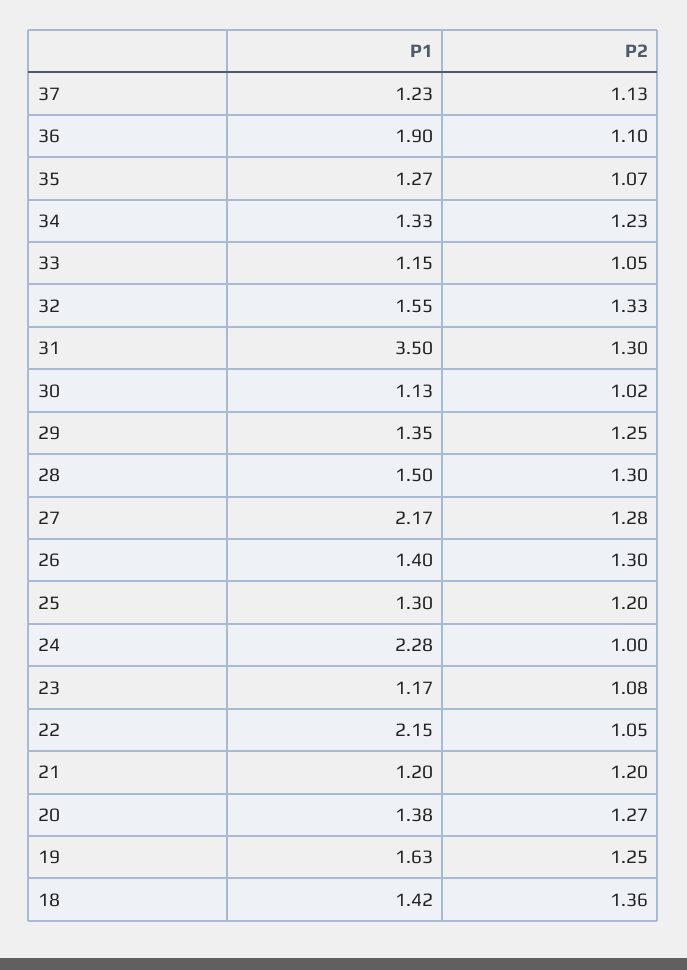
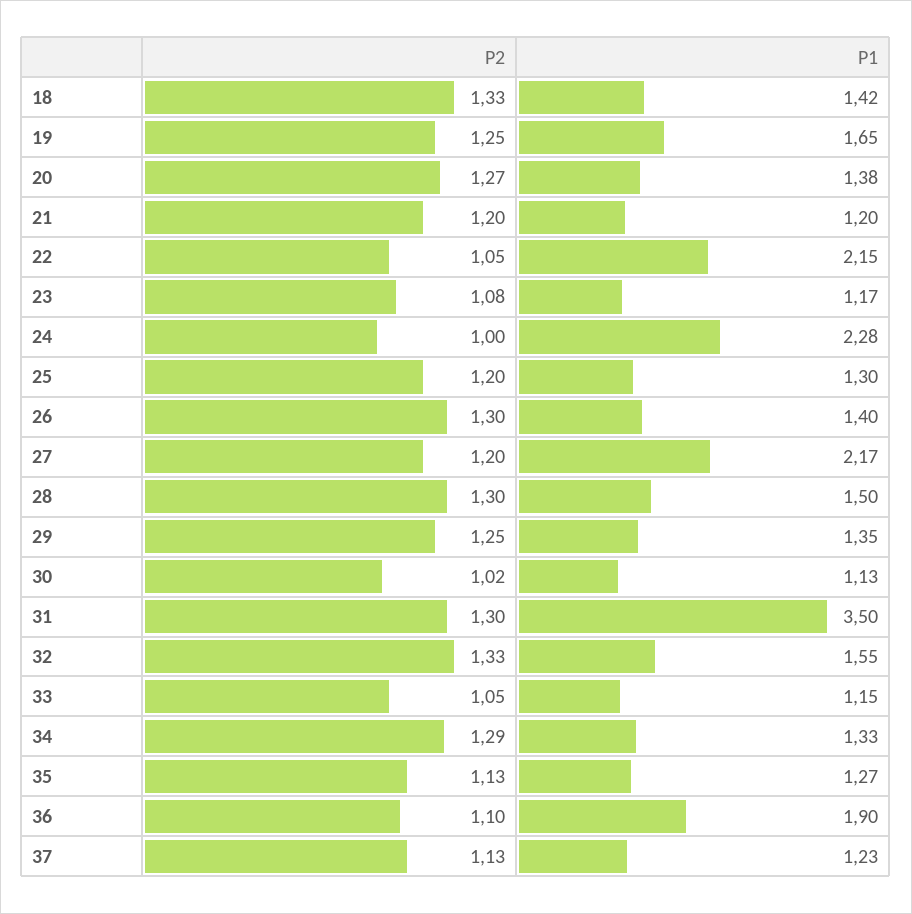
  {
    "P1": {
      "37": 1.23,
      "36": 1.9,
      "35": 1.27,
      "34": 1.33,
      "33": 1.15,
      "32": 1.55,
      "31": 3.5,
      "30": 1.13,
      "29": 1.35,
      "28": 1.5,
      "27": 2.17,
      "26": 1.4,
      "25": 1.3,
      "24": 2.28,
      "23": 1.17,
      "22": 2.15,
      "21": 1.2,
      "20": 1.38,
-     "19": 1.63,
+     "19": 1.65,
      "18": 1.42
    },
    "P2": {
      "37": 1.13,
      "36": 1.1,
-     "35": 1.07,
+     "35": 1.13,
-     "34": 1.23,
+     "34": 1.29,
      "33": 1.05,
      "32": 1.33,
      "31": 1.3,
      "30": 1.02,
      "29": 1.25,
      "28": 1.3,
-     "27": 1.28,
+     "27": 1.2,
      "26": 1.3,
      "25": 1.2,
      "24": 1,
      "23": 1.08,
      "22": 1.05,
      "21": 1.2,
      "20": 1.27,
      "19": 1.25,
-     "18": 1.36
+     "18": 1.33
    }
  }

